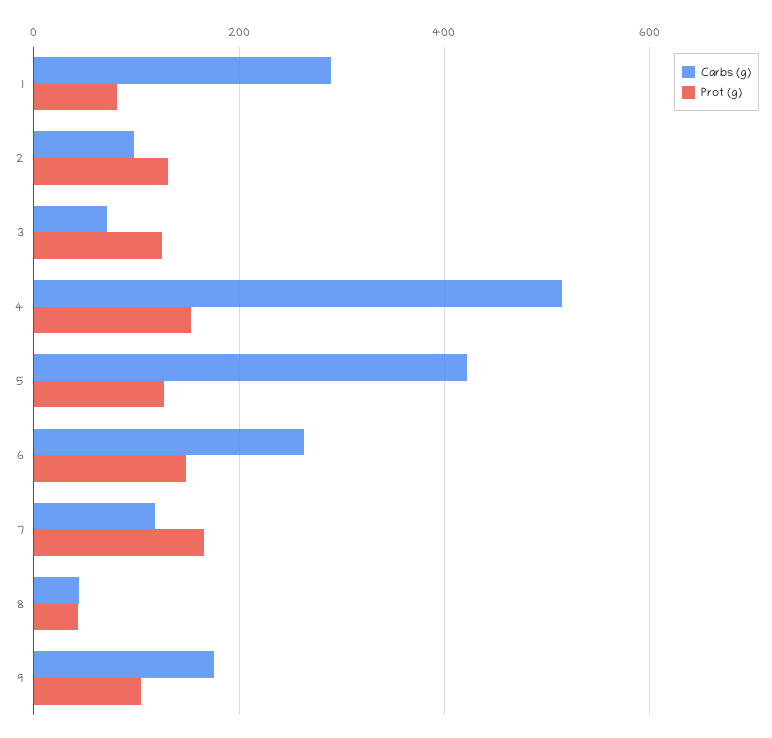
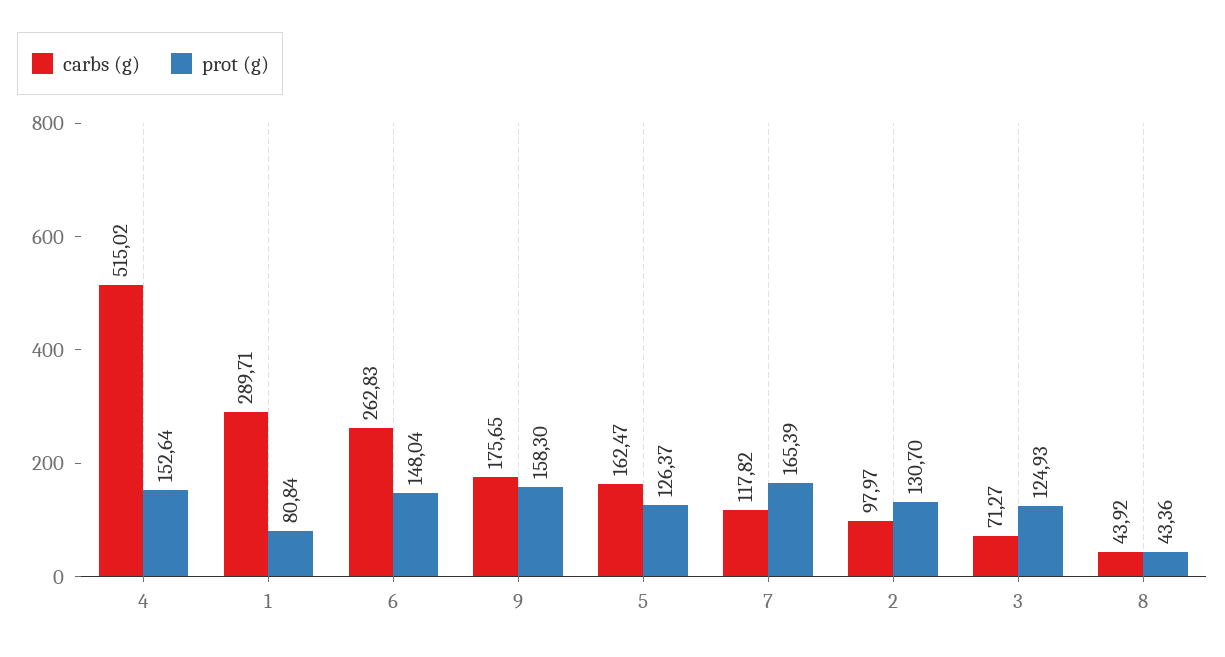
  {
    "Carbs (g)": {
      "1": 289.71,
      "2": 97.97,
      "3": 71.27,
      "4": 515.02,
-     "5": 420,
+     "5": 162.47,
      "6": 262.83,
      "7": 117.82,
      "8": 43.92,
      "9": 175.65
    },
    "Prot (g)": {
      "1": 80.84,
      "2": 130.7,
      "3": 124.93,
      "4": 152.64,
      "5": 126.37,
      "6": 148.04,
      "7": 165.39,
      "8": 43.36,
-     "9": 100
+     "9": 158.3
    }
  }

